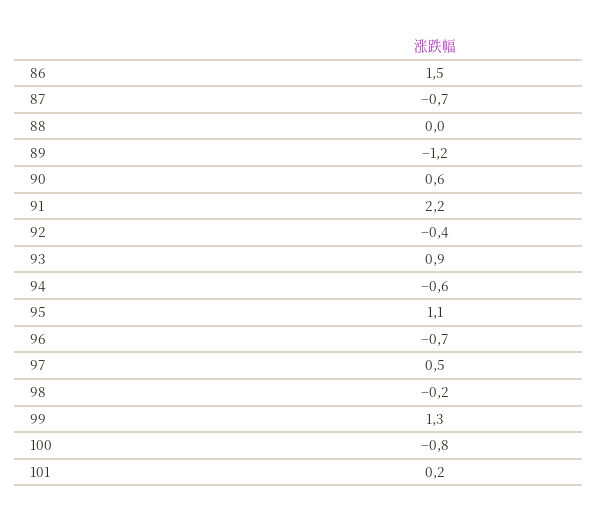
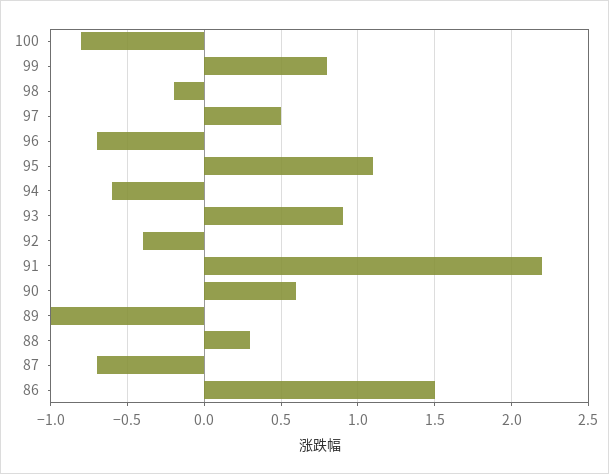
  {
    "86": 1.5,
    "87": -0.7,
-   "88": 0,
+   "88": 0.3,
-   "89": -1.2,
+   "89": -1,
    "90": 0.6,
    "91": 2.2,
    "92": -0.4,
    "93": 0.9,
    "94": -0.6,
    "95": 1.1,
    "96": -0.7,
    "97": 0.5,
    "98": -0.2,
-   "99": 1.3,
+   "99": 0.8,
-   "100": -0.8,
+   "100": -0.8
-   "101": 0.2
  }

